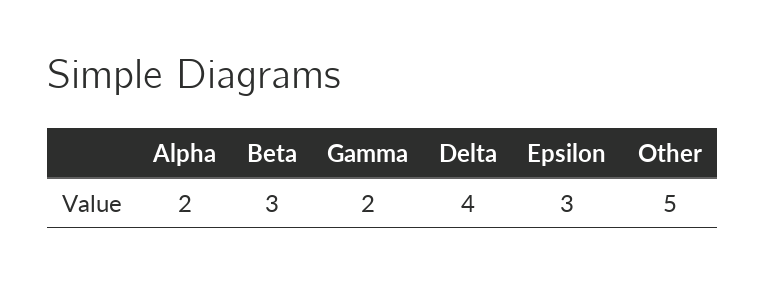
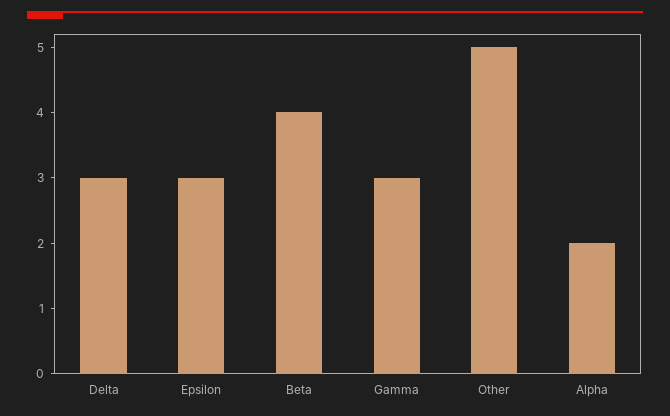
  {
    "Alpha": 2,
-   "Beta": 3,
+   "Beta": 4,
-   "Gamma": 2,
+   "Gamma": 3,
-   "Delta": 4,
+   "Delta": 3,
    "Epsilon": 3,
    "Other": 5
  }

